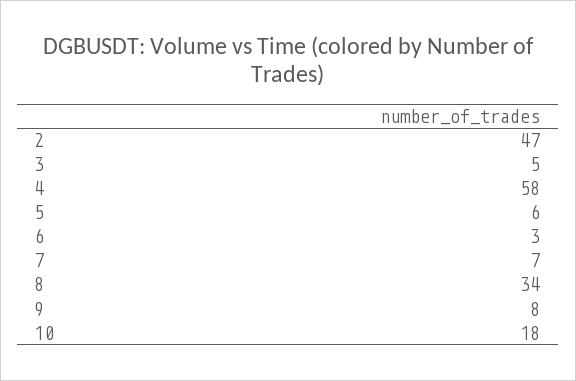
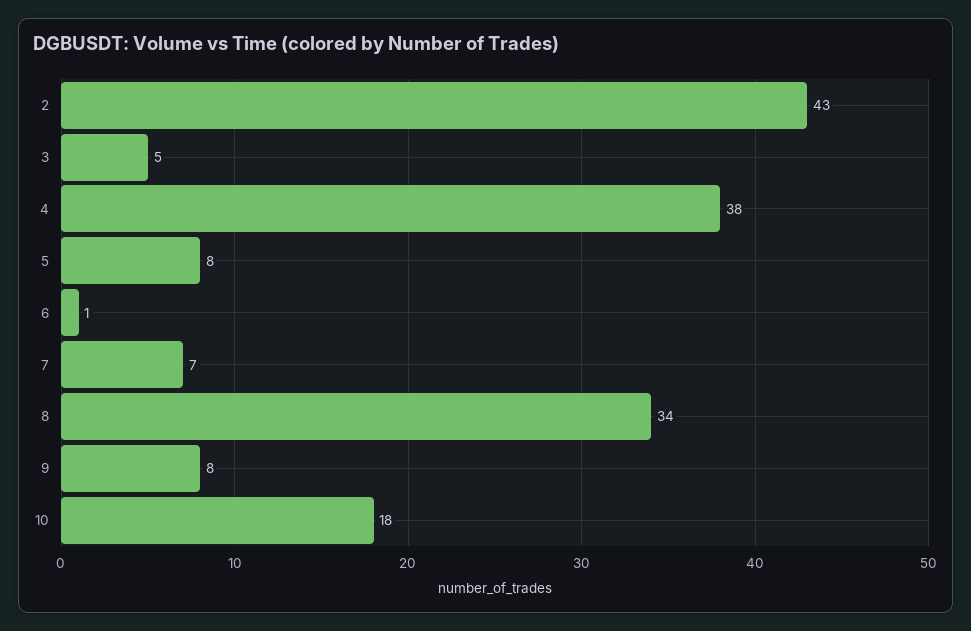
  {
-   "2": 47,
+   "2": 43,
    "3": 5,
-   "4": 58,
+   "4": 38,
-   "5": 6,
+   "5": 8,
-   "6": 3,
+   "6": 1,
    "7": 7,
    "8": 34,
    "9": 8,
    "10": 18
  }

